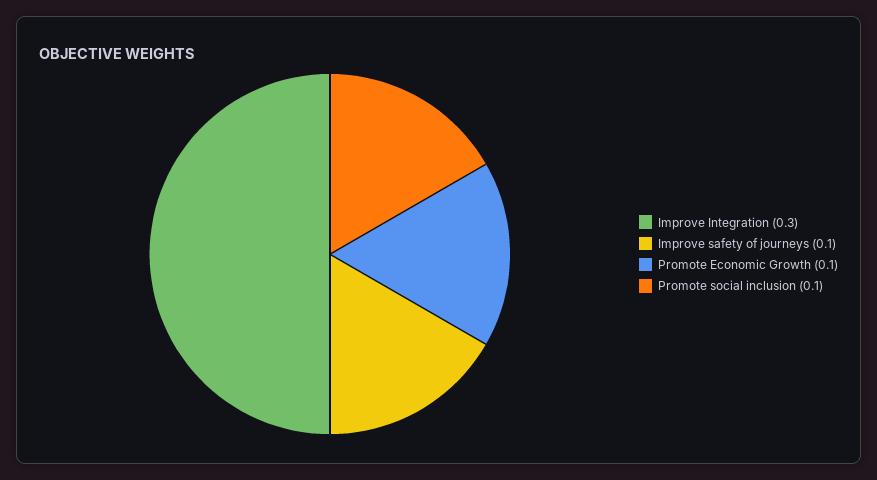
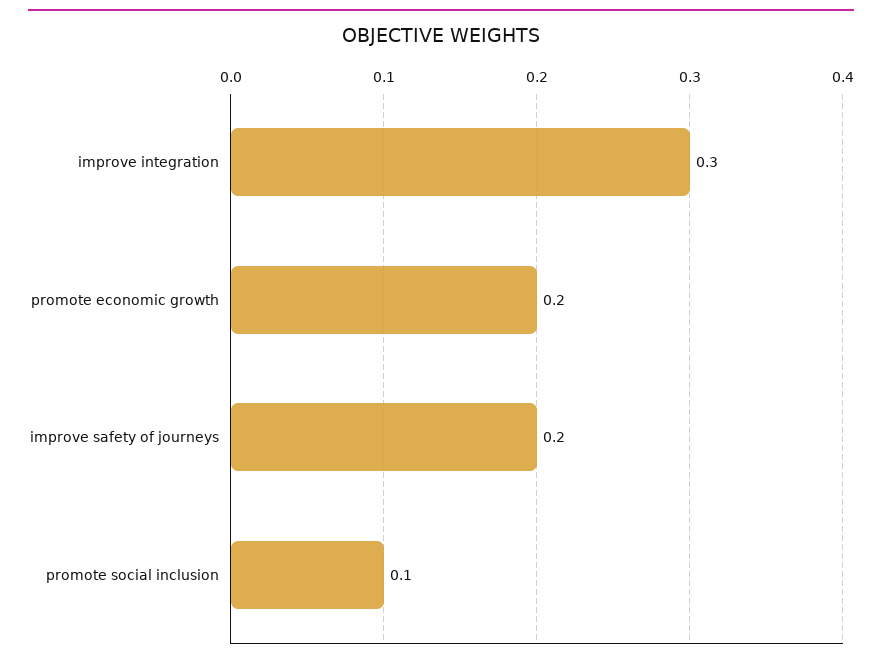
  {
    "Improve Integration": 0.3,
-   "Improve safety of journeys": 0.1,
+   "Improve safety of journeys": 0.2,
-   "Promote Economic Growth": 0.1,
+   "Promote Economic Growth": 0.2,
    "Promote social inclusion": 0.1
  }

